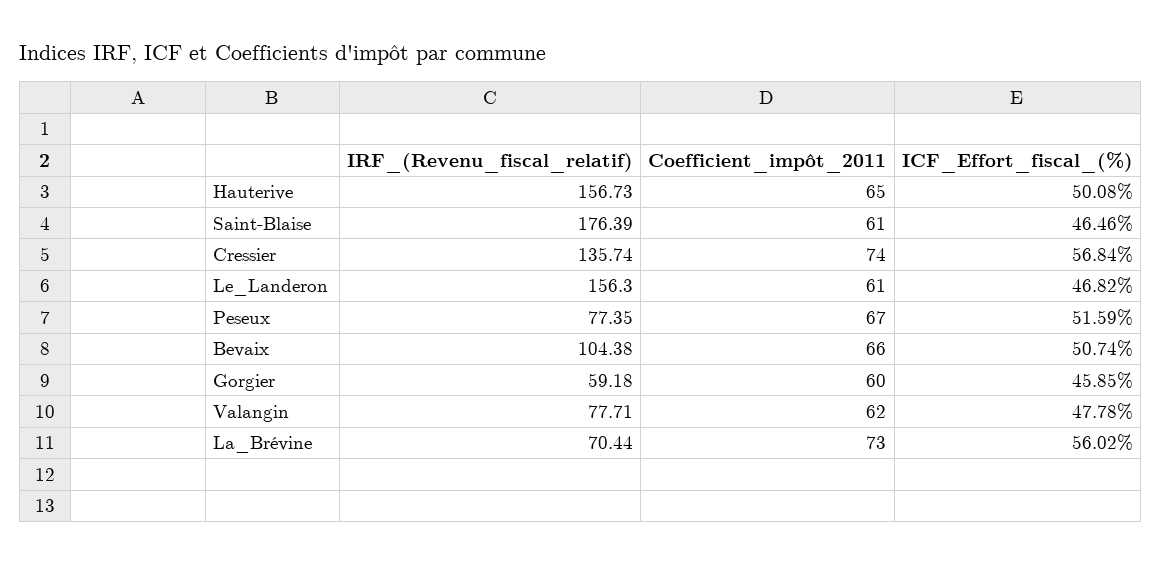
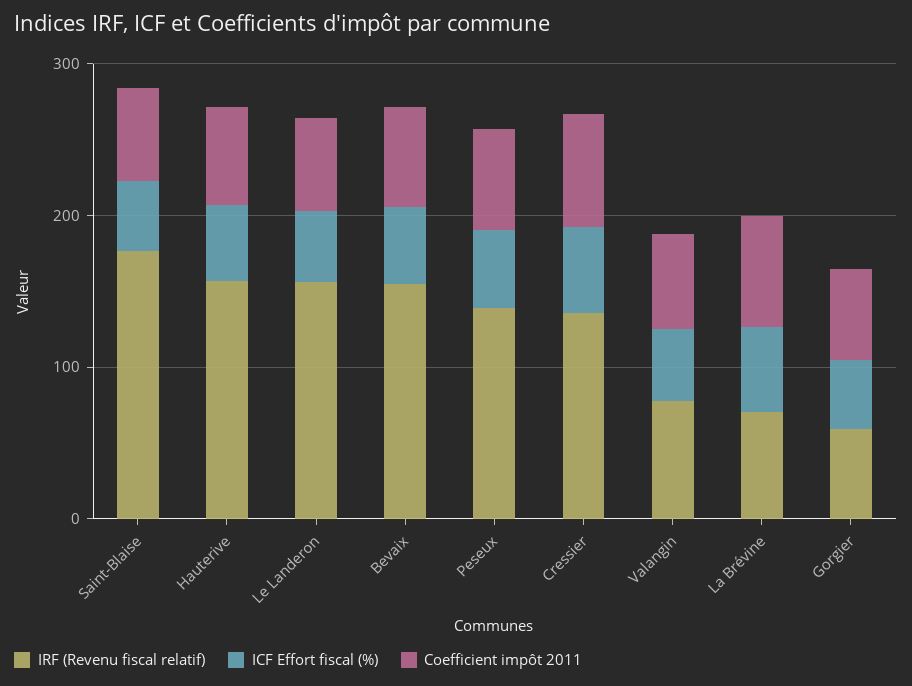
  {
    "IRF_(Revenu_fiscal_relatif)": {
      "Hauterive": 156.73,
      "Saint-Blaise": 176.39,
      "Cressier": 135.74,
      "Le_Landeron": 156.3,
-     "Peseux": 77.35,
+     "Peseux": 140,
-     "Bevaix": 104.38,
+     "Bevaix": 160,
      "Gorgier": 59.18,
      "Valangin": 77.71,
      "La_Brévine": 70.44
    },
    "Coefficient_impôt_2011": {
      "Hauterive": 65,
      "Saint-Blaise": 61,
      "Cressier": 74,
      "Le_Landeron": 61,
      "Peseux": 67,
      "Bevaix": 66,
      "Gorgier": 60,
      "Valangin": 62,
      "La_Brévine": 73
    },
    "ICF_Effort_fiscal_(%)": {
      "Hauterive": 50.08,
      "Saint-Blaise": 46.46,
      "Cressier": 56.84,
      "Le_Landeron": 46.82,
      "Peseux": 51.59,
      "Bevaix": 50.74,
      "Gorgier": 45.85,
      "Valangin": 47.78,
      "La_Brévine": 56.02
    }
  }

